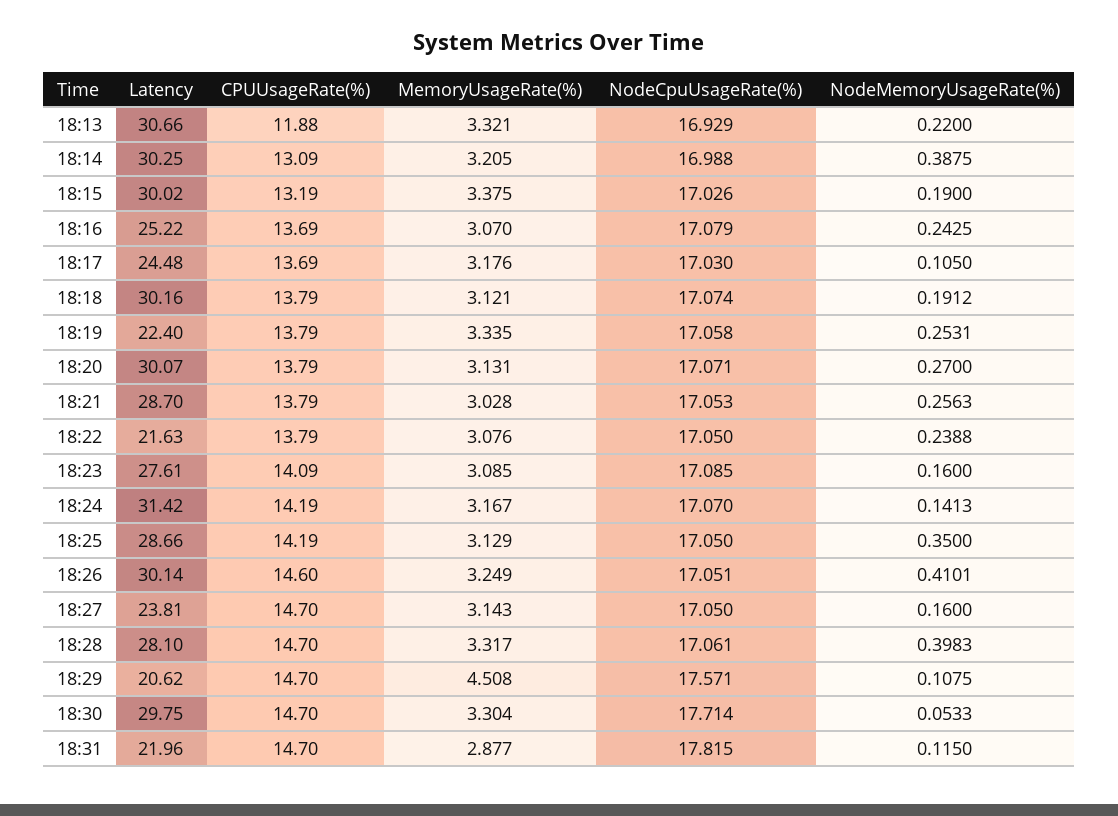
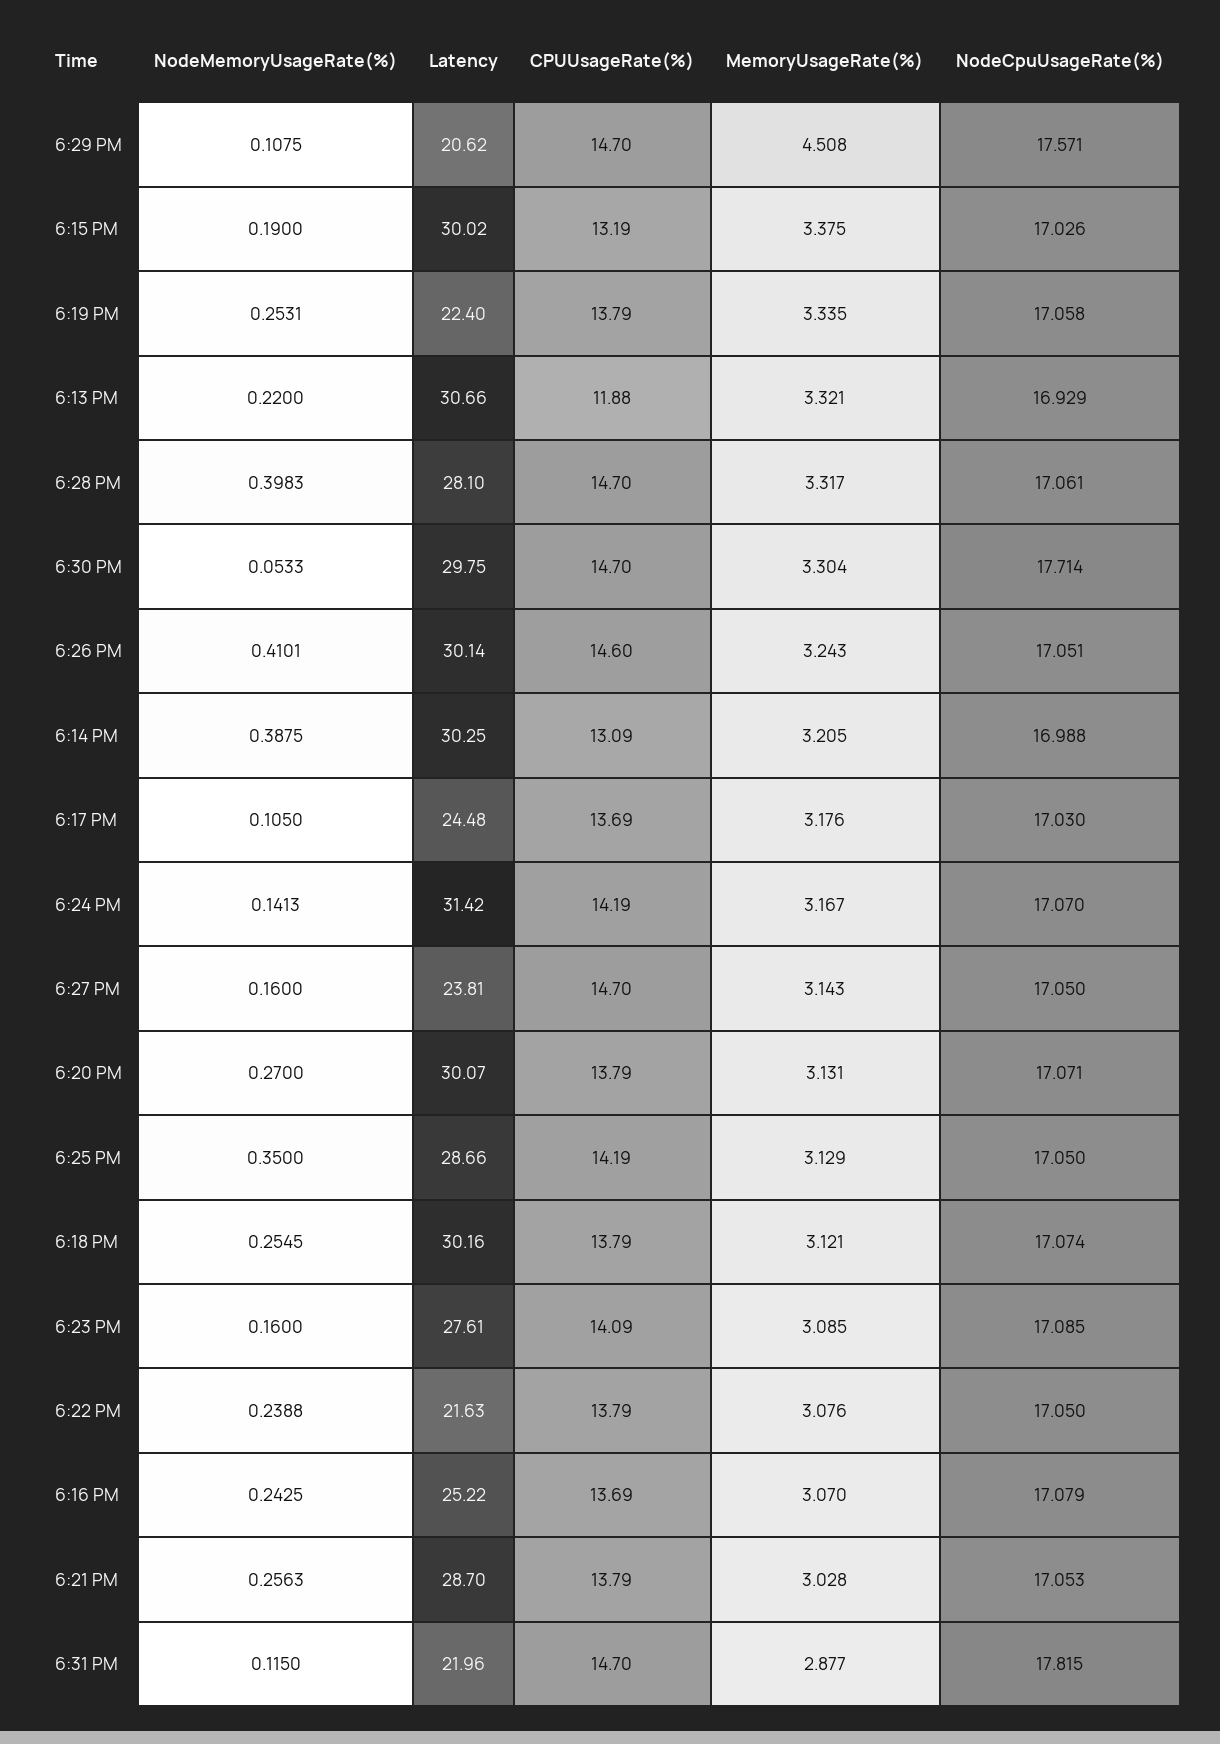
  {
    "Latency": {
      "18:13": 30.66,
      "18:14": 30.25,
      "18:15": 30.02,
      "18:16": 25.22,
      "18:17": 24.48,
      "18:18": 30.16,
      "18:19": 22.4,
      "18:20": 30.07,
      "18:21": 28.7,
      "18:22": 21.63,
      "18:23": 27.61,
      "18:24": 31.42,
      "18:25": 28.66,
      "18:26": 30.14,
      "18:27": 23.81,
      "18:28": 28.1,
      "18:29": 20.62,
      "18:30": 29.75,
      "18:31": 21.96
    },
    "CPUUsageRate(%)": {
      "18:13": 11.88,
      "18:14": 13.09,
      "18:15": 13.19,
      "18:16": 13.69,
      "18:17": 13.69,
      "18:18": 13.79,
      "18:19": 13.79,
      "18:20": 13.79,
      "18:21": 13.79,
      "18:22": 13.79,
      "18:23": 14.09,
      "18:24": 14.19,
      "18:25": 14.19,
      "18:26": 14.6,
      "18:27": 14.7,
      "18:28": 14.7,
      "18:29": 14.7,
      "18:30": 14.7,
      "18:31": 14.7
    },
    "MemoryUsageRate(%)": {
      "18:13": 3.321,
      "18:14": 3.205,
      "18:15": 3.375,
      "18:16": 3.07,
      "18:17": 3.176,
      "18:18": 3.121,
      "18:19": 3.335,
      "18:20": 3.131,
      "18:21": 3.028,
      "18:22": 3.076,
      "18:23": 3.085,
      "18:24": 3.167,
      "18:25": 3.129,
-     "18:26": 3.249,
+     "18:26": 3.243,
      "18:27": 3.143,
      "18:28": 3.317,
      "18:29": 4.508,
      "18:30": 3.304,
      "18:31": 2.877
    },
    "NodeCpuUsageRate(%)": {
      "18:13": 16.929,
      "18:14": 16.988,
      "18:15": 17.026,
      "18:16": 17.079,
      "18:17": 17.03,
      "18:18": 17.074,
      "18:19": 17.058,
      "18:20": 17.071,
      "18:21": 17.053,
      "18:22": 17.05,
      "18:23": 17.085,
      "18:24": 17.07,
      "18:25": 17.05,
      "18:26": 17.051,
      "18:27": 17.05,
      "18:28": 17.061,
      "18:29": 17.571,
      "18:30": 17.714,
      "18:31": 17.815
    },
    "NodeMemoryUsageRate(%)": {
      "18:13": 0.22,
      "18:14": 0.3875,
      "18:15": 0.19,
      "18:16": 0.2425,
      "18:17": 0.105,
-     "18:18": 0.1912,
+     "18:18": 0.2545,
      "18:19": 0.2531,
      "18:20": 0.27,
      "18:21": 0.2563,
      "18:22": 0.2388,
      "18:23": 0.16,
      "18:24": 0.1413,
      "18:25": 0.35,
      "18:26": 0.4101,
      "18:27": 0.16,
      "18:28": 0.3983,
      "18:29": 0.1075,
      "18:30": 0.0533,
      "18:31": 0.115
    }
  }

